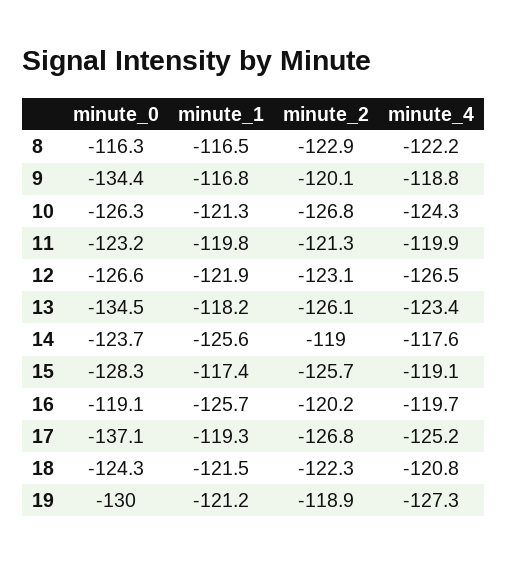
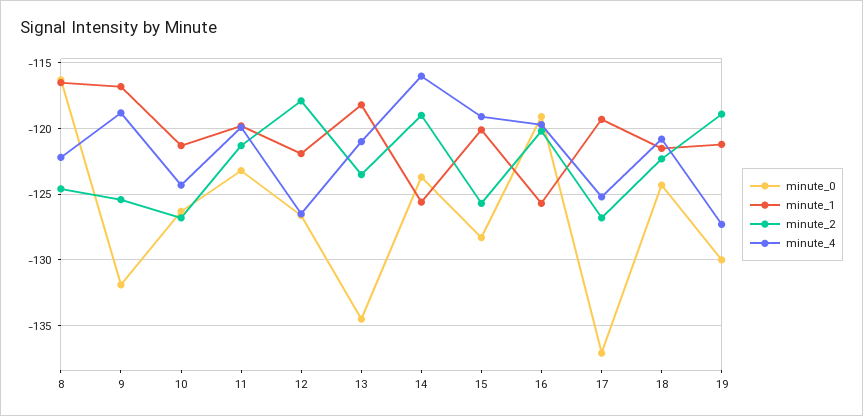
  {
    "minute_0": {
      "8": -116.3,
-     "9": -134.4,
+     "9": -132,
      "10": -126.3,
      "11": -123.2,
      "12": -126.6,
      "13": -134.5,
      "14": -123.7,
      "15": -128.3,
      "16": -119.1,
      "17": -137.1,
      "18": -124.3,
      "19": -130
    },
    "minute_1": {
      "8": -116.5,
      "9": -116.8,
      "10": -121.3,
      "11": -119.8,
      "12": -121.9,
      "13": -118.2,
      "14": -125.6,
-     "15": -117.4,
+     "15": -120,
      "16": -125.7,
      "17": -119.3,
      "18": -121.5,
      "19": -121.2
    },
    "minute_2": {
-     "8": -122.9,
+     "8": -124.5,
-     "9": -120.1,
+     "9": -125.5,
      "10": -126.8,
      "11": -121.3,
-     "12": -123.1,
+     "12": -118,
-     "13": -126.1,
+     "13": -123.5,
      "14": -119,
      "15": -125.7,
      "16": -120.2,
      "17": -126.8,
      "18": -122.3,
      "19": -118.9
    },
    "minute_4": {
      "8": -122.2,
      "9": -118.8,
      "10": -124.3,
      "11": -119.9,
      "12": -126.5,
-     "13": -123.4,
+     "13": -121,
-     "14": -117.6,
+     "14": -116,
      "15": -119.1,
      "16": -119.7,
      "17": -125.2,
      "18": -120.8,
      "19": -127.3
    }
  }

